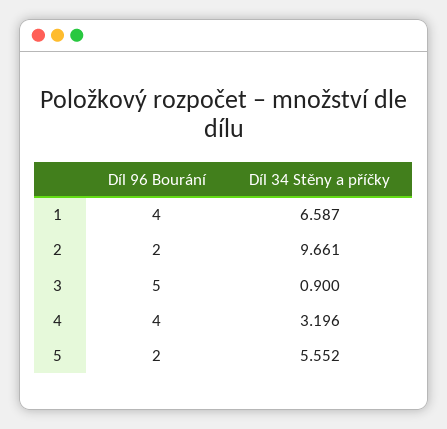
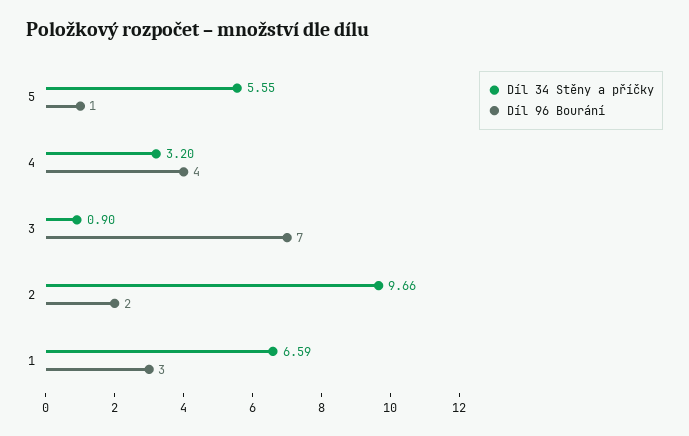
  {
    "Díl 96 Bourání": {
-     "1": 4,
+     "1": 3,
      "2": 2,
-     "3": 5,
+     "3": 7,
      "4": 4,
-     "5": 2
+     "5": 1
    },
    "Díl 34 Stěny a příčky": {
      "1": 6.587,
      "2": 9.661,
      "3": 0.9,
      "4": 3.196,
      "5": 5.552
    }
  }

